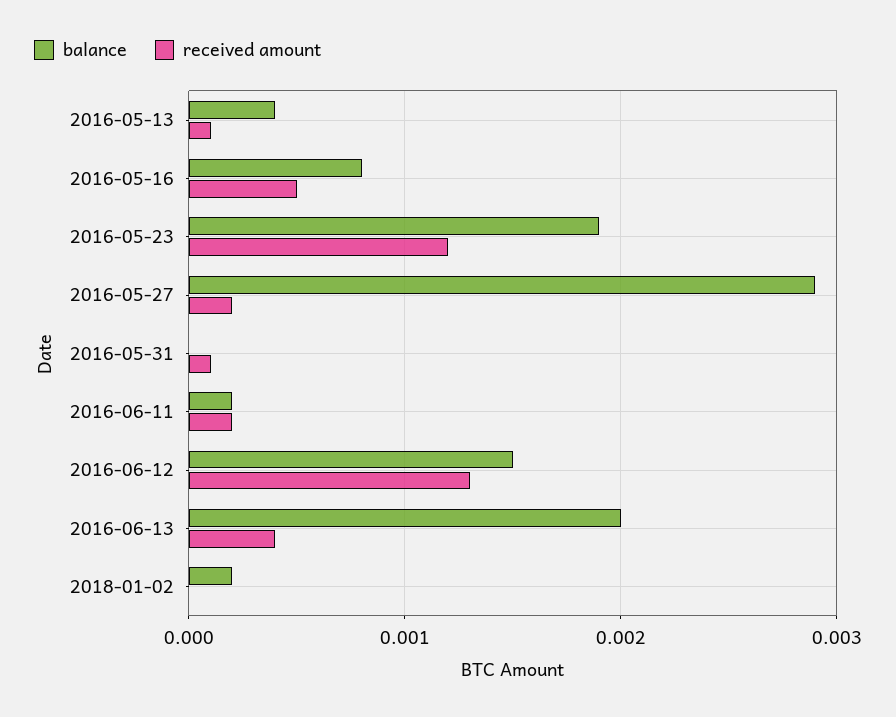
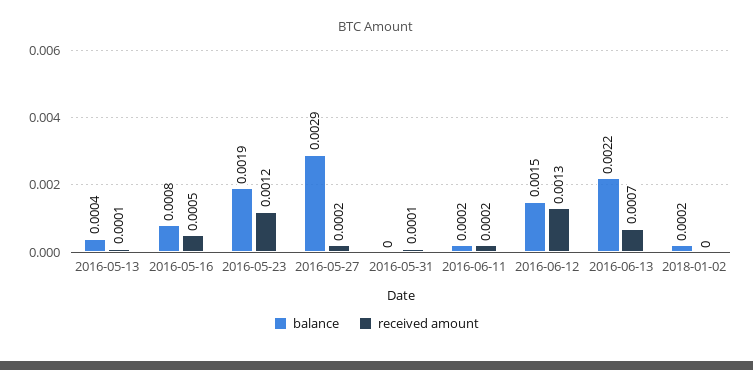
  {
    "balance": {
      "2016-05-13": 0.0004,
      "2016-05-16": 0.0008,
      "2016-05-23": 0.0019,
      "2016-05-27": 0.0029,
      "2016-05-31": 0,
      "2016-06-11": 0.0002,
      "2016-06-12": 0.0015,
-     "2016-06-13": 0.002,
+     "2016-06-13": 0.0022,
      "2018-01-02": 0.0002
    },
    "received amount": {
      "2016-05-13": 0.0001,
      "2016-05-16": 0.0005,
      "2016-05-23": 0.0012,
      "2016-05-27": 0.0002,
      "2016-05-31": 0.0001,
      "2016-06-11": 0.0002,
      "2016-06-12": 0.0013,
-     "2016-06-13": 0.0004,
+     "2016-06-13": 0.0007,
      "2018-01-02": 0
    }
  }

